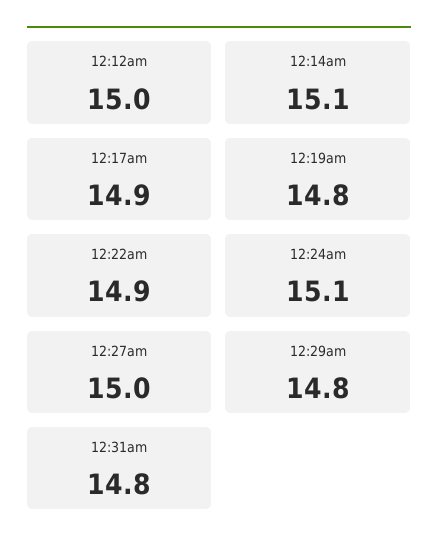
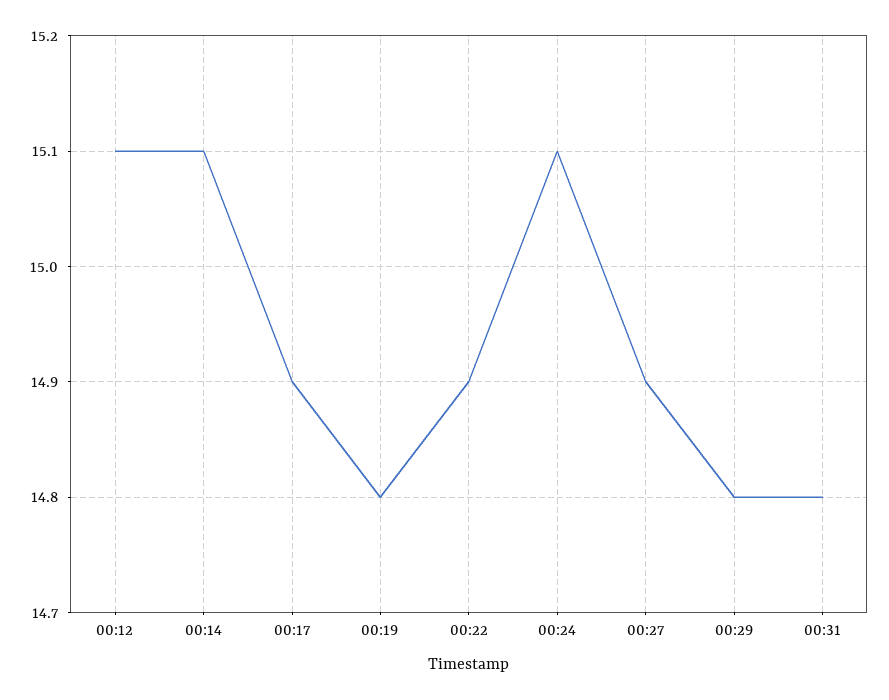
  {
-   "12:12am": 15,
+   "12:12am": 15.1,
    "12:14am": 15.1,
    "12:17am": 14.9,
    "12:19am": 14.8,
    "12:22am": 14.9,
    "12:24am": 15.1,
-   "12:27am": 15,
+   "12:27am": 14.9,
    "12:29am": 14.8,
    "12:31am": 14.8
  }

